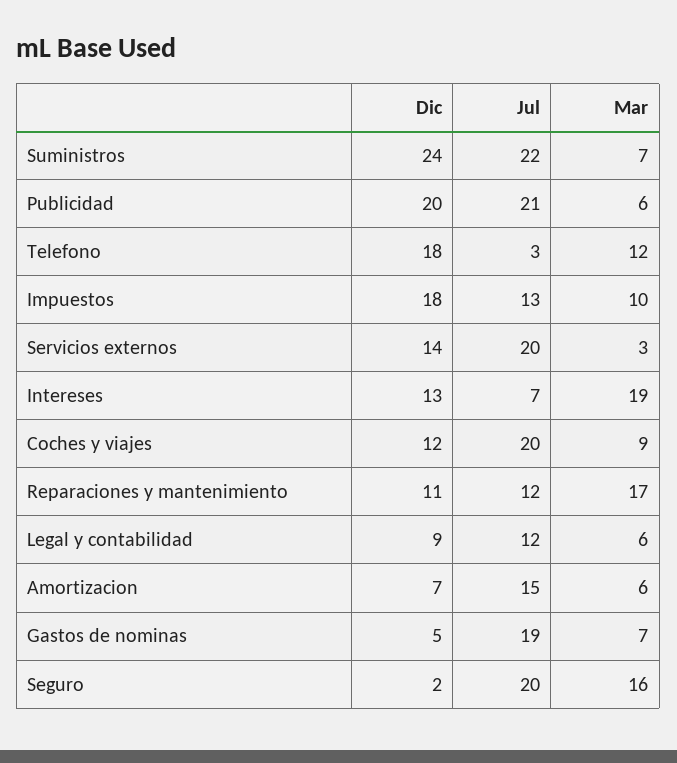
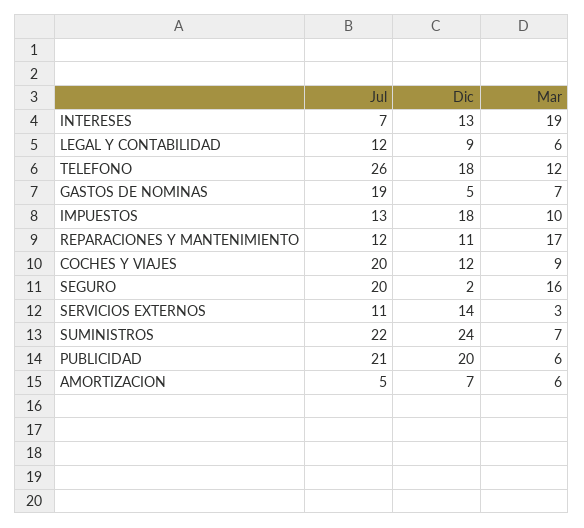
  {
    "Dic": {
      "Suministros": 24,
      "Publicidad": 20,
      "Telefono": 18,
      "Impuestos": 18,
      "Servicios externos": 14,
      "Intereses": 13,
      "Coches y viajes": 12,
      "Reparaciones y mantenimiento": 11,
      "Legal y contabilidad": 9,
      "Amortizacion": 7,
      "Gastos de nominas": 5,
      "Seguro": 2
    },
    "Jul": {
      "Suministros": 22,
      "Publicidad": 21,
-     "Telefono": 3,
+     "Telefono": 26,
      "Impuestos": 13,
-     "Servicios externos": 20,
+     "Servicios externos": 11,
      "Intereses": 7,
      "Coches y viajes": 20,
      "Reparaciones y mantenimiento": 12,
      "Legal y contabilidad": 12,
-     "Amortizacion": 15,
+     "Amortizacion": 5,
      "Gastos de nominas": 19,
      "Seguro": 20
    },
    "Mar": {
      "Suministros": 7,
      "Publicidad": 6,
      "Telefono": 12,
      "Impuestos": 10,
      "Servicios externos": 3,
      "Intereses": 19,
      "Coches y viajes": 9,
      "Reparaciones y mantenimiento": 17,
      "Legal y contabilidad": 6,
      "Amortizacion": 6,
      "Gastos de nominas": 7,
      "Seguro": 16
    }
  }

